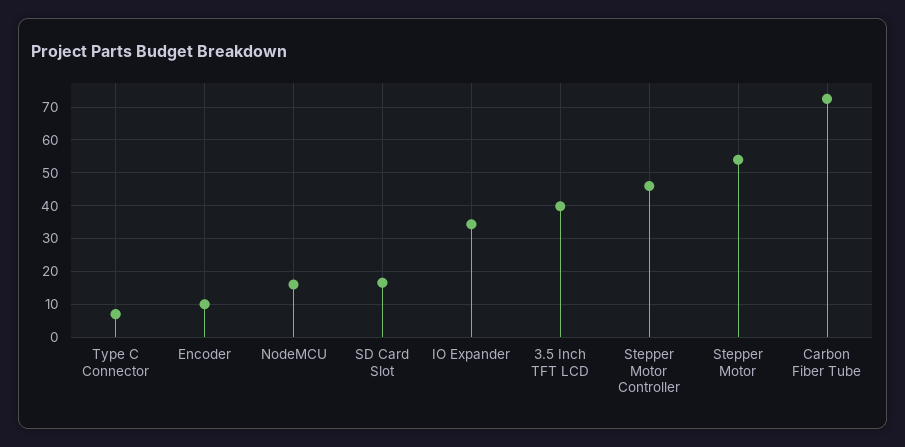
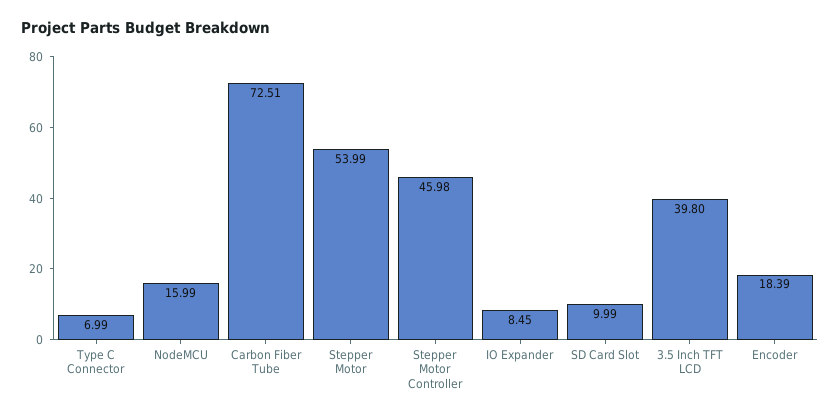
  {
    "Type C Connector": 6.99,
-   "Encoder": 10,
+   "Encoder": 18.39,
    "NodeMCU": 15.99,
-   "SD Card Slot": 16,
+   "SD Card Slot": 9.99,
-   "IO Expander": 34,
+   "IO Expander": 8.45,
    "3.5 Inch TFT LCD": 39.8,
    "Stepper Motor Controller": 45.98,
    "Stepper Motor": 53.99,
    "Carbon Fiber Tube": 72.51
  }

